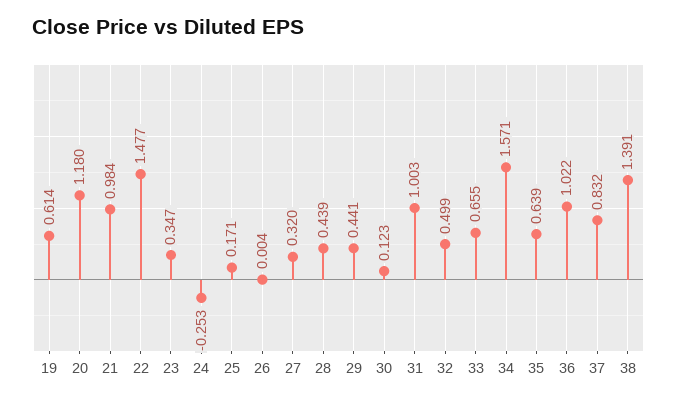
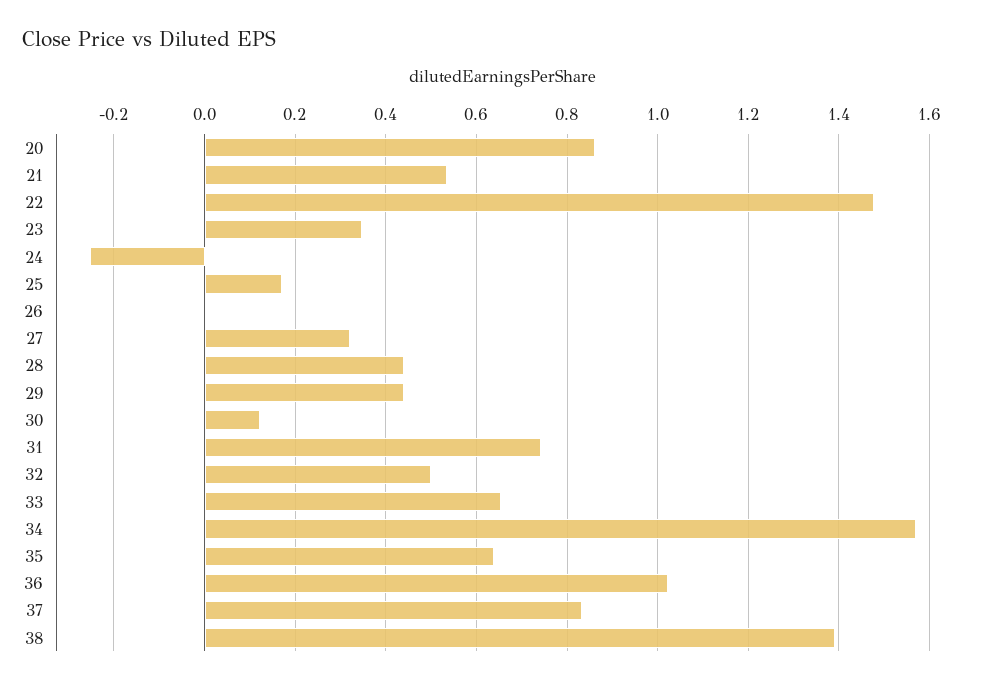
  {
-   "19": 0.614,
-   "20": 1.18,
+   "20": 0.86,
-   "21": 0.984,
+   "21": 0.54,
    "22": 1.477,
    "23": 0.347,
    "24": -0.253,
    "25": 0.171,
    "26": 0.004,
    "27": 0.32,
    "28": 0.439,
    "29": 0.441,
    "30": 0.123,
-   "31": 1.003,
+   "31": 0.74,
    "32": 0.499,
    "33": 0.655,
    "34": 1.571,
    "35": 0.639,
    "36": 1.022,
    "37": 0.832,
    "38": 1.391
  }

